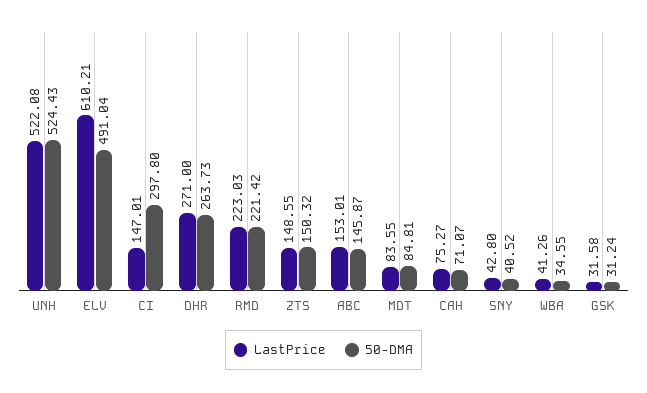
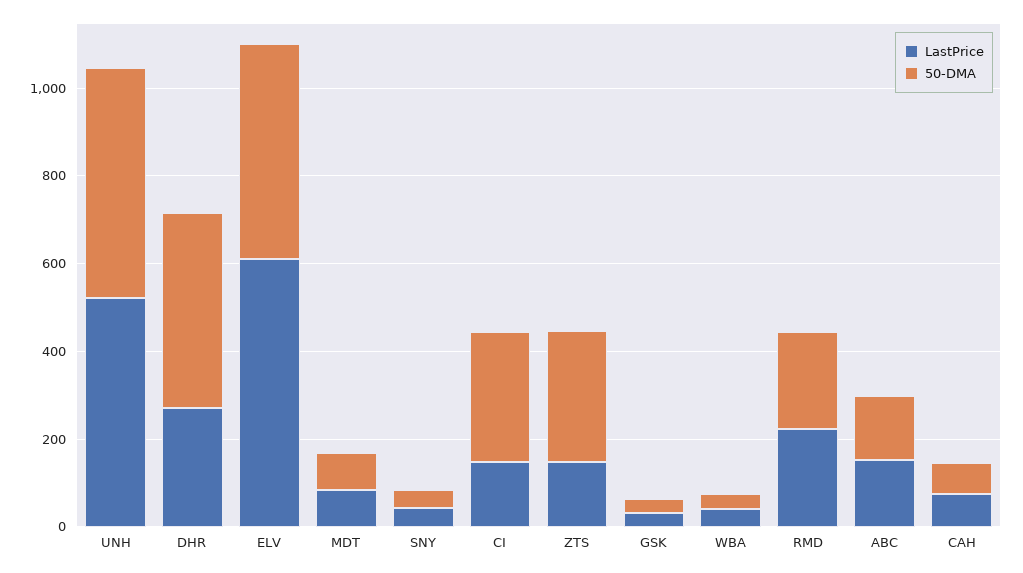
  {
    "LastPrice": {
      "UNH": 522.08,
      "ELV": 610.21,
      "CI": 147.01,
      "DHR": 271,
      "RMD": 223.03,
      "ZTS": 148.55,
      "ABC": 153.01,
      "MDT": 83.55,
      "CAH": 75.27,
      "SNY": 42.8,
      "WBA": 41.26,
      "GSK": 31.58
    },
    "50-DMA": {
      "UNH": 524.43,
      "ELV": 491.04,
      "CI": 297.8,
-     "DHR": 263.73,
+     "DHR": 450,
      "RMD": 221.42,
-     "ZTS": 150.32,
+     "ZTS": 300,
      "ABC": 145.87,
      "MDT": 84.81,
      "CAH": 71.07,
      "SNY": 40.52,
      "WBA": 34.55,
      "GSK": 31.24
    }
  }

